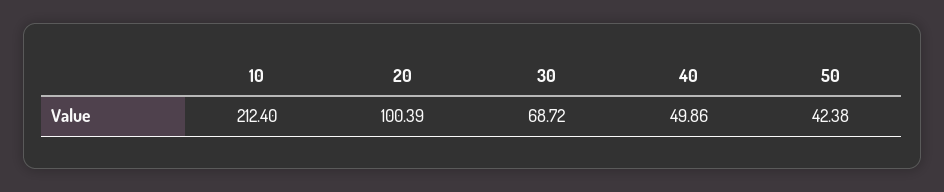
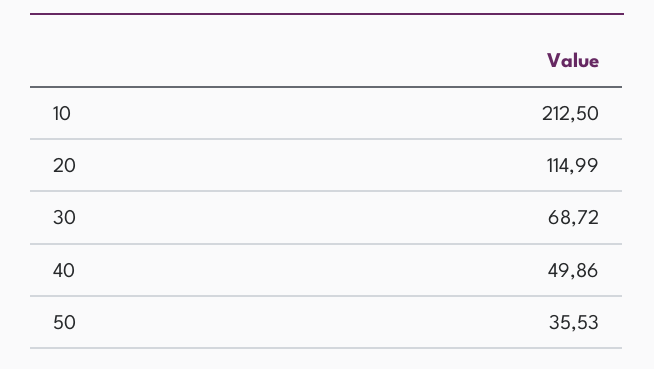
  {
-   "10": 212.4,
+   "10": 212.5,
-   "20": 100.39,
+   "20": 114.99,
    "30": 68.72,
    "40": 49.86,
-   "50": 42.38
+   "50": 35.53
  }

